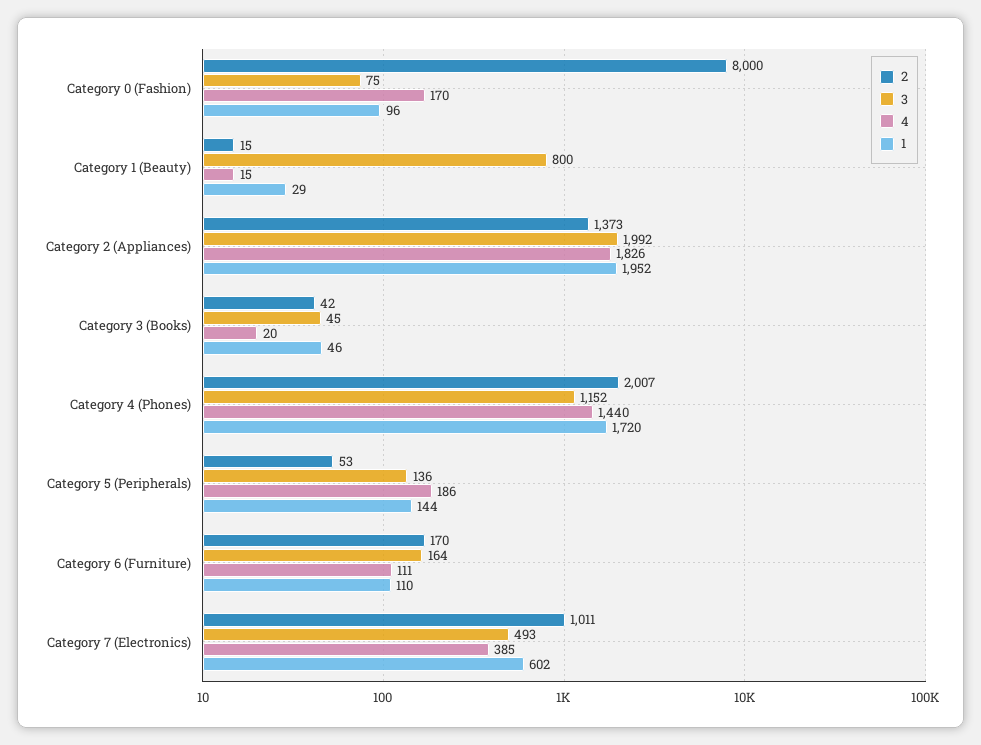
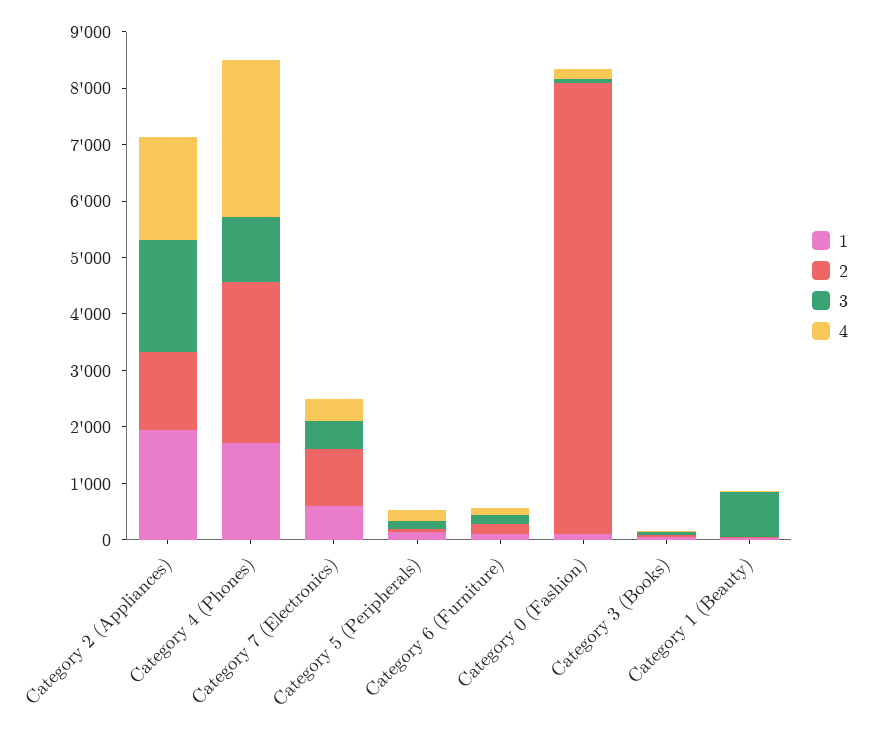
  {
    "2": {
      "Category 0 (Fashion)": 8000,
      "Category 1 (Beauty)": 15,
      "Category 2 (Appliances)": 1373,
      "Category 3 (Books)": 42,
-     "Category 4 (Phones)": 2007,
+     "Category 4 (Phones)": 2800,
      "Category 5 (Peripherals)": 53,
      "Category 6 (Furniture)": 170,
      "Category 7 (Electronics)": 1011
    },
    "3": {
      "Category 0 (Fashion)": 75,
      "Category 1 (Beauty)": 800,
      "Category 2 (Appliances)": 1992,
      "Category 3 (Books)": 45,
      "Category 4 (Phones)": 1152,
      "Category 5 (Peripherals)": 136,
      "Category 6 (Furniture)": 164,
      "Category 7 (Electronics)": 493
    },
    "4": {
      "Category 0 (Fashion)": 170,
      "Category 1 (Beauty)": 15,
      "Category 2 (Appliances)": 1826,
      "Category 3 (Books)": 20,
-     "Category 4 (Phones)": 1440,
+     "Category 4 (Phones)": 2800,
      "Category 5 (Peripherals)": 186,
      "Category 6 (Furniture)": 111,
      "Category 7 (Electronics)": 385
    },
    "1": {
      "Category 0 (Fashion)": 96,
      "Category 1 (Beauty)": 29,
      "Category 2 (Appliances)": 1952,
      "Category 3 (Books)": 46,
      "Category 4 (Phones)": 1720,
      "Category 5 (Peripherals)": 144,
      "Category 6 (Furniture)": 110,
      "Category 7 (Electronics)": 602
    }
  }

